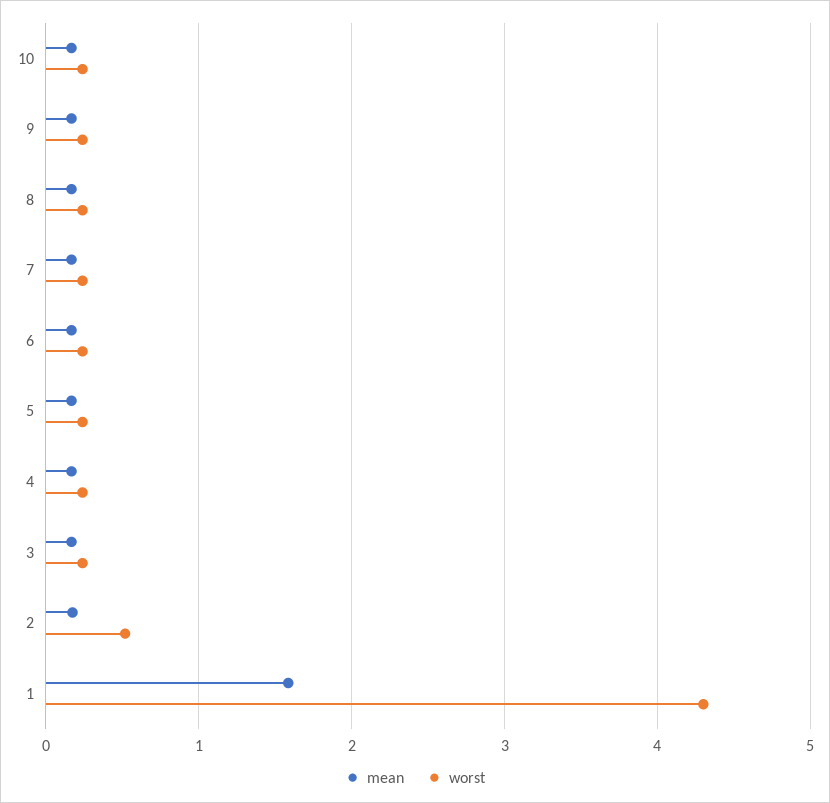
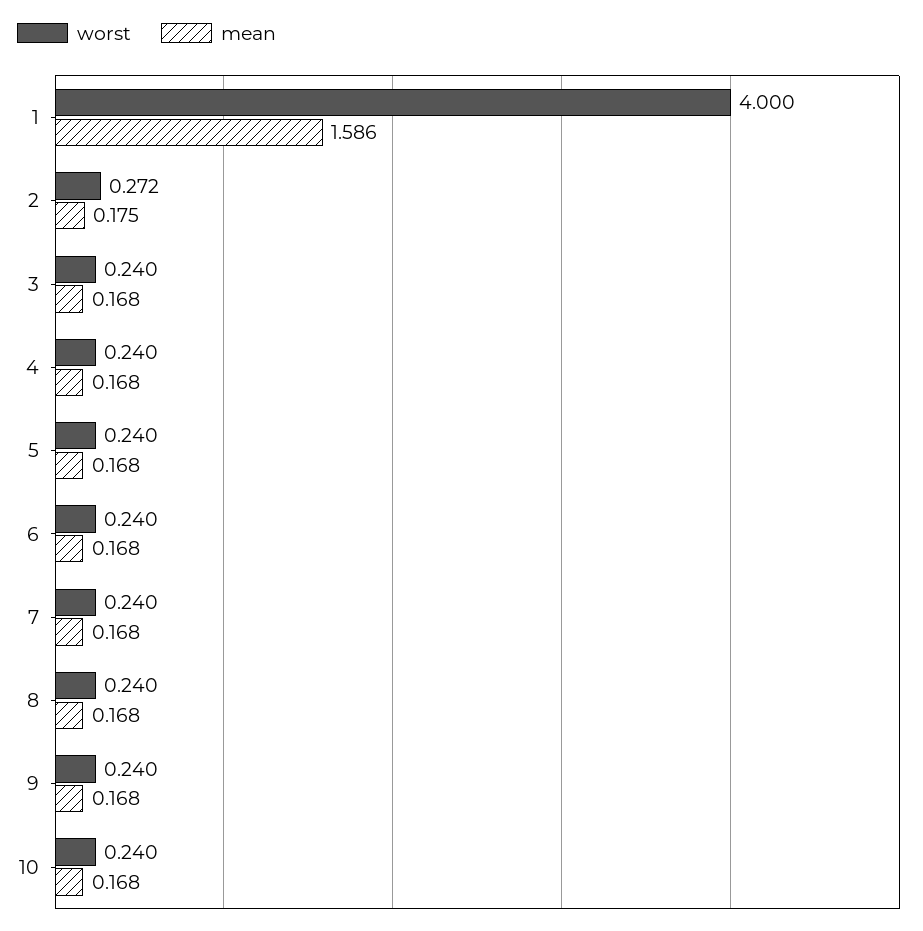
  {
    "mean": {
      "10": 0.168,
      "9": 0.168,
      "8": 0.168,
      "7": 0.168,
      "6": 0.168,
      "5": 0.168,
      "4": 0.168,
      "3": 0.168,
      "2": 0.175,
      "1": 1.586
    },
    "worst": {
      "10": 0.24,
      "9": 0.24,
      "8": 0.24,
      "7": 0.24,
      "6": 0.24,
      "5": 0.24,
      "4": 0.24,
      "3": 0.24,
-     "2": 0.5,
+     "2": 0.272,
-     "1": 4.3
+     "1": 4
    }
  }

